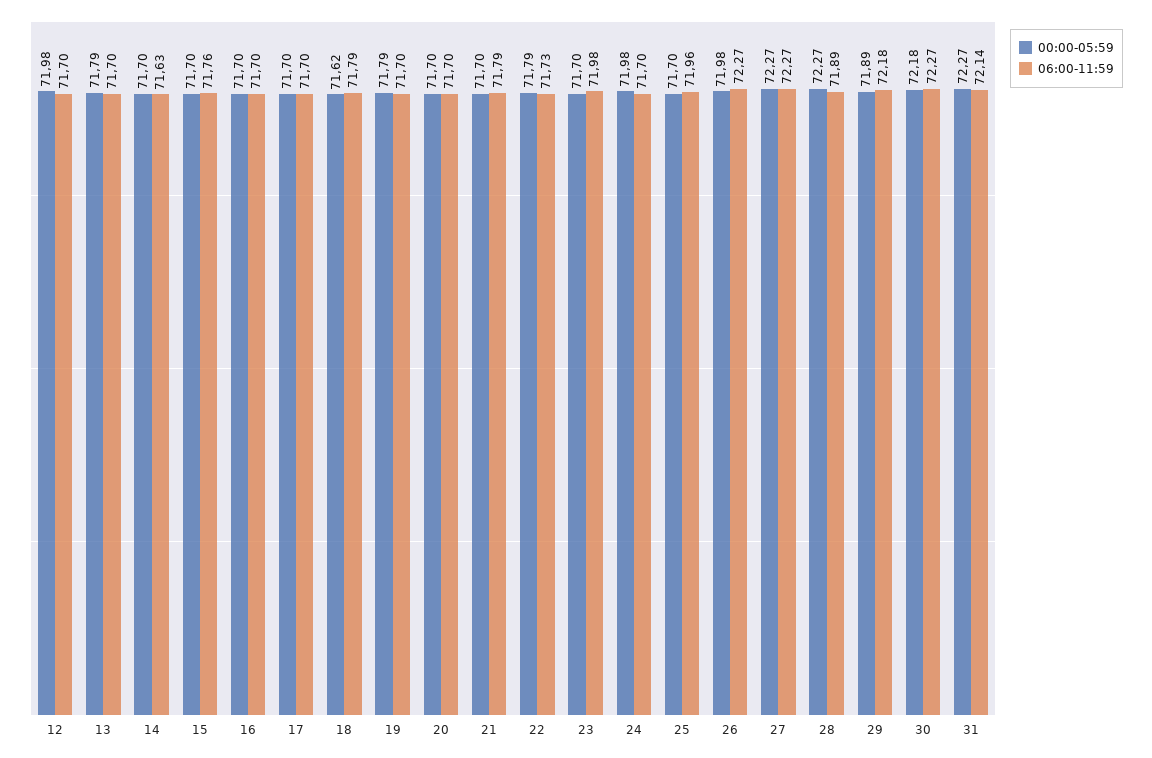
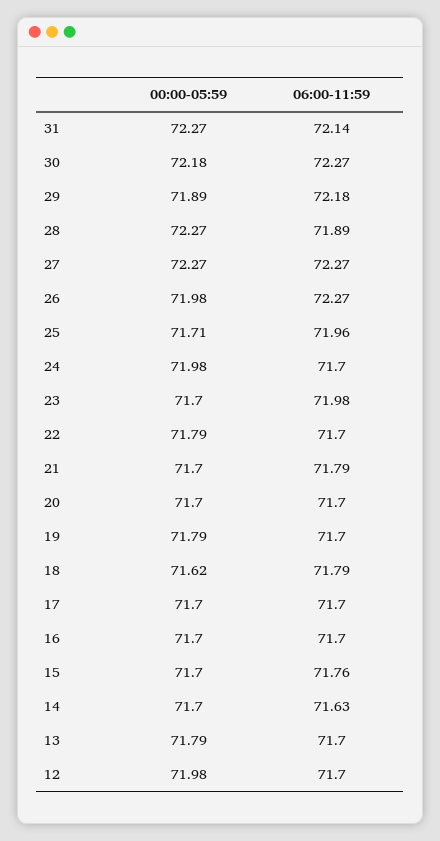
  {
    "00:00-05:59": {
      "12": 71.98,
      "13": 71.79,
      "14": 71.7,
      "15": 71.7,
      "16": 71.7,
      "17": 71.7,
      "18": 71.62,
      "19": 71.79,
      "20": 71.7,
      "21": 71.7,
      "22": 71.79,
      "23": 71.7,
      "24": 71.98,
-     "25": 71.7,
+     "25": 71.71,
      "26": 71.98,
      "27": 72.27,
      "28": 72.27,
      "29": 71.89,
      "30": 72.18,
      "31": 72.27
    },
    "06:00-11:59": {
      "12": 71.7,
      "13": 71.7,
      "14": 71.63,
      "15": 71.76,
      "16": 71.7,
      "17": 71.7,
      "18": 71.79,
      "19": 71.7,
      "20": 71.7,
      "21": 71.79,
-     "22": 71.73,
+     "22": 71.7,
      "23": 71.98,
      "24": 71.7,
      "25": 71.96,
      "26": 72.27,
      "27": 72.27,
      "28": 71.89,
      "29": 72.18,
      "30": 72.27,
      "31": 72.14
    }
  }

